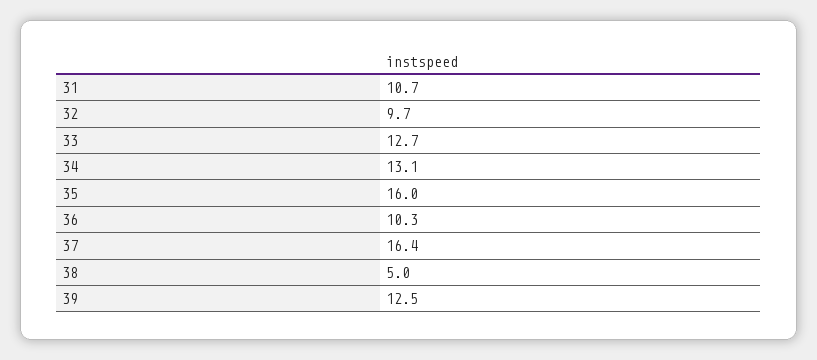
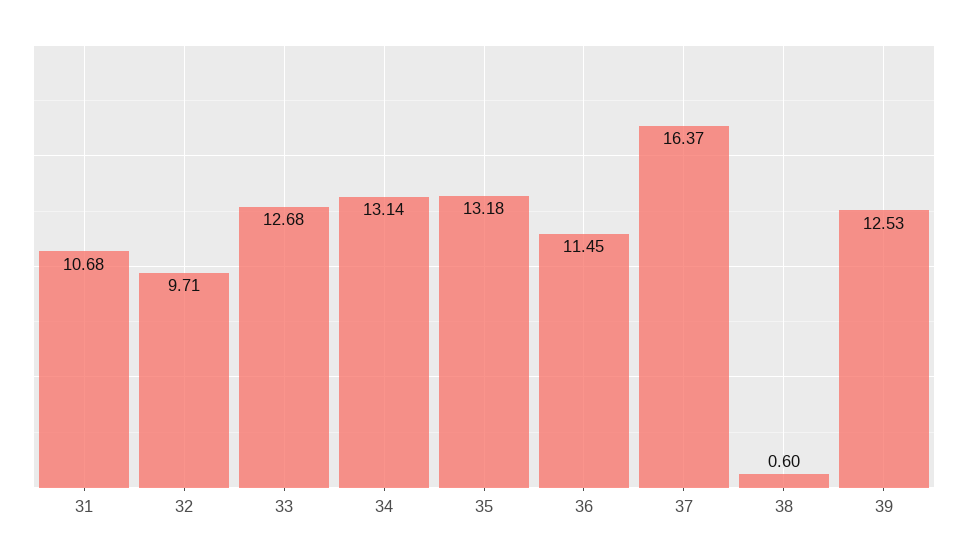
  {
    "31": 10.68,
    "32": 9.71,
    "33": 12.68,
    "34": 13.14,
-   "35": 16,
+   "35": 13.18,
-   "36": 10.3,
+   "36": 11.45,
    "37": 16.37,
-   "38": 5,
+   "38": 0.6,
    "39": 12.53
  }

